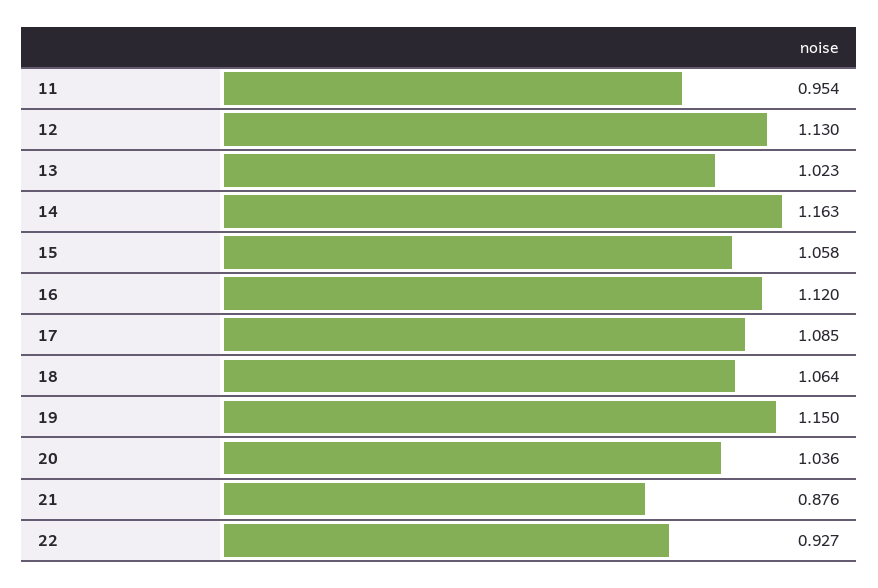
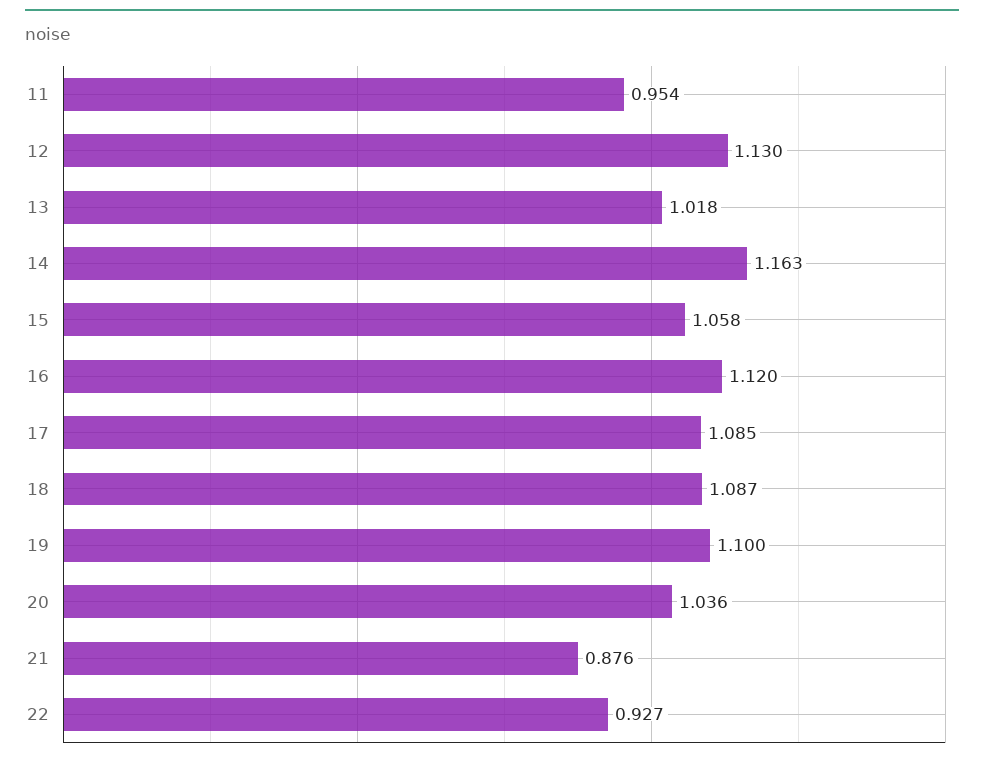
  {
    "11": 0.954,
    "12": 1.13,
-   "13": 1.023,
+   "13": 1.018,
    "14": 1.163,
    "15": 1.058,
    "16": 1.12,
    "17": 1.085,
-   "18": 1.064,
+   "18": 1.087,
-   "19": 1.15,
+   "19": 1.1,
    "20": 1.036,
    "21": 0.876,
    "22": 0.927
  }

